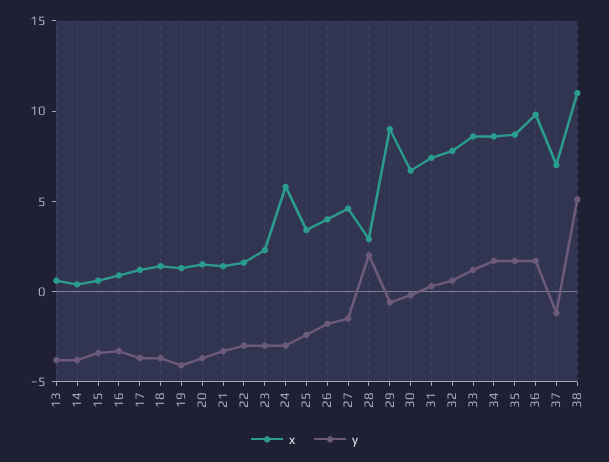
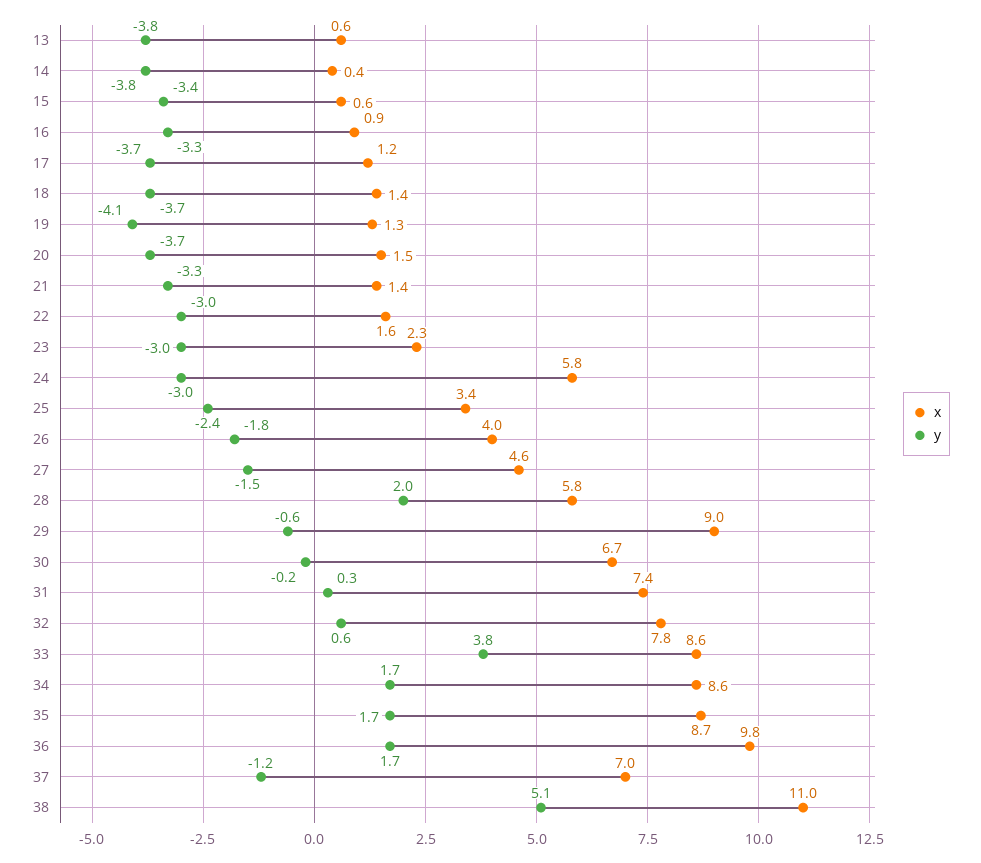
  {
    "x": {
      "13": 0.6,
      "14": 0.4,
      "15": 0.6,
      "16": 0.9,
      "17": 1.2,
      "18": 1.4,
      "19": 1.3,
      "20": 1.5,
      "21": 1.4,
      "22": 1.6,
      "23": 2.3,
      "24": 5.8,
      "25": 3.4,
      "26": 4,
      "27": 4.6,
-     "28": 3,
+     "28": 5.8,
      "29": 9,
      "30": 6.7,
      "31": 7.4,
      "32": 7.8,
      "33": 8.6,
      "34": 8.6,
      "35": 8.7,
      "36": 9.8,
      "37": 7,
      "38": 11
    },
    "y": {
      "13": -3.8,
      "14": -3.8,
      "15": -3.4,
      "16": -3.3,
      "17": -3.7,
      "18": -3.7,
      "19": -4.1,
      "20": -3.7,
      "21": -3.3,
      "22": -3,
      "23": -3,
      "24": -3,
      "25": -2.4,
      "26": -1.8,
      "27": -1.5,
      "28": 2,
      "29": -0.6,
      "30": -0.2,
      "31": 0.3,
      "32": 0.6,
-     "33": 1,
+     "33": 3.8,
      "34": 1.7,
      "35": 1.7,
      "36": 1.7,
      "37": -1.2,
      "38": 5.1
    }
  }

